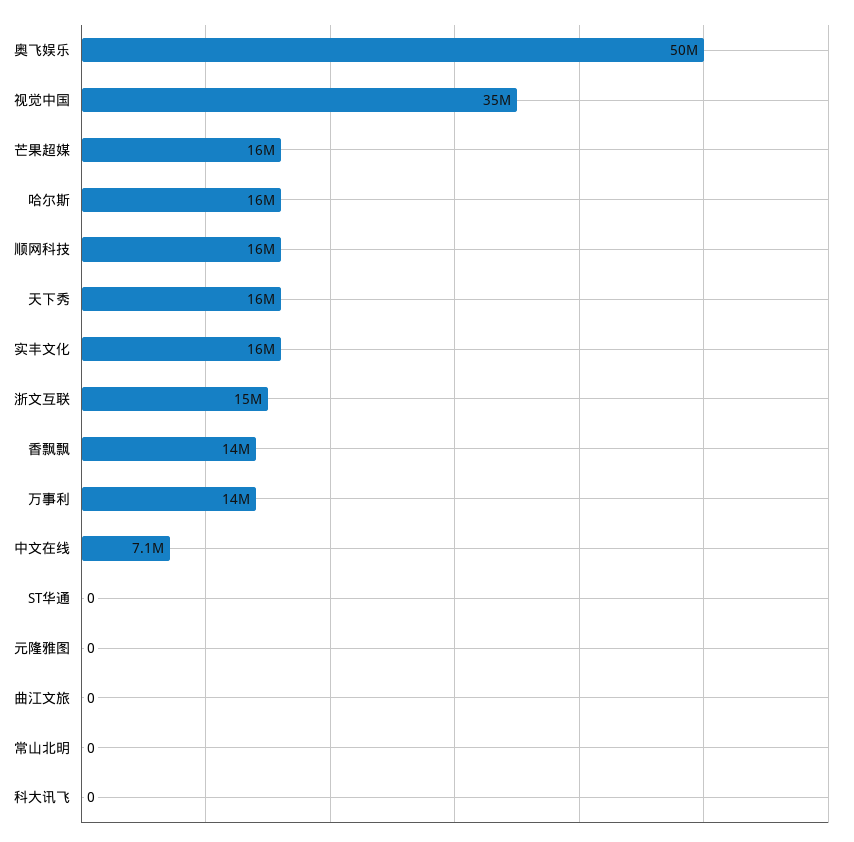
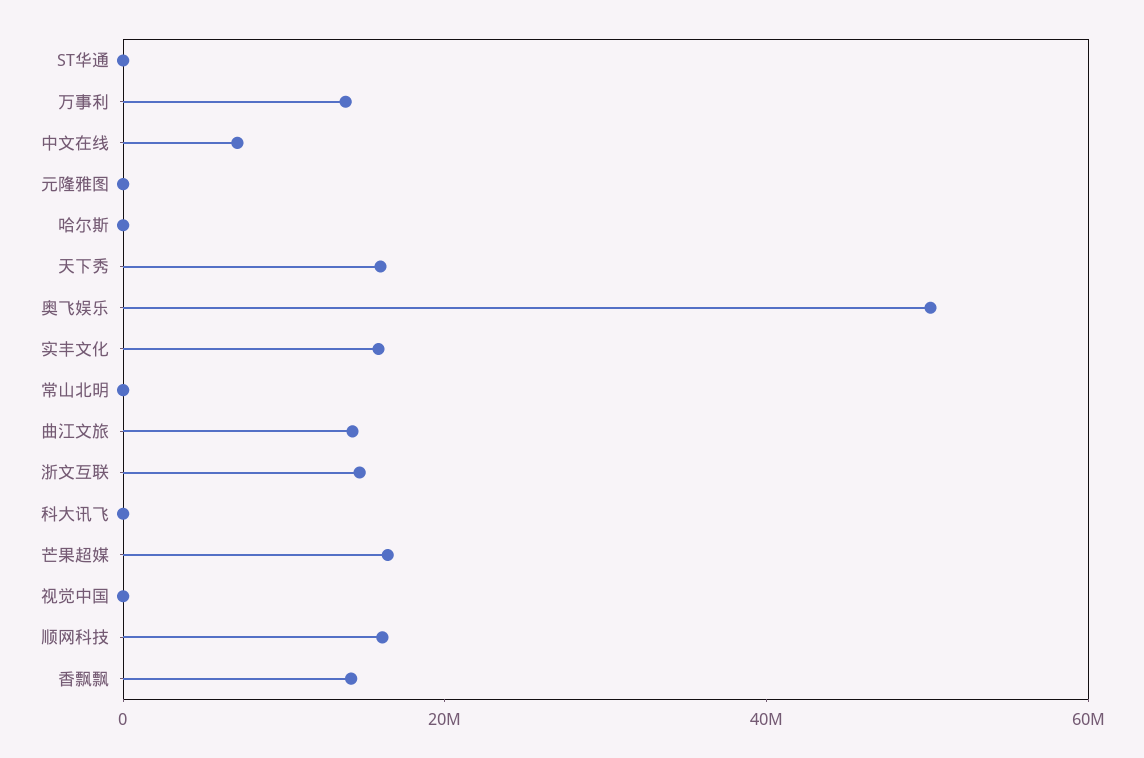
  {
    "奥飞娱乐": 50000000,
-   "视觉中国": 35000000,
+   "视觉中国": 0,
    "芒果超媒": 16000000,
-   "哈尔斯": 16000000,
+   "哈尔斯": 0,
    "顺网科技": 16000000,
    "天下秀": 16000000,
    "实丰文化": 16000000,
    "浙文互联": 15000000,
    "香飘飘": 14000000,
    "万事利": 14000000,
    "中文在线": 7100000,
    "ST华通": 0,
    "元隆雅图": 0,
-   "曲江文旅": 0,
+   "曲江文旅": 15000000,
    "常山北明": 0,
    "科大讯飞": 0
  }

